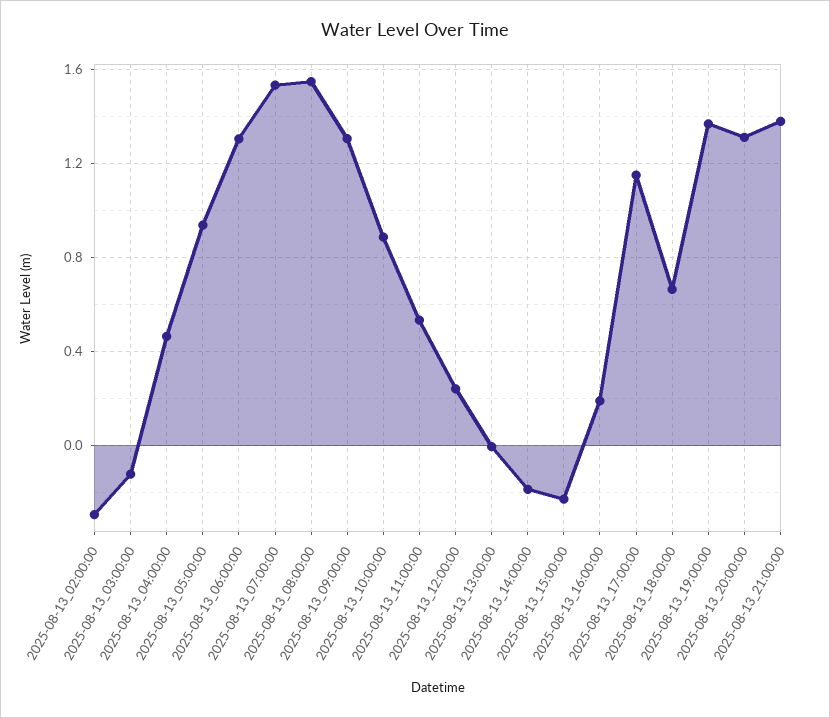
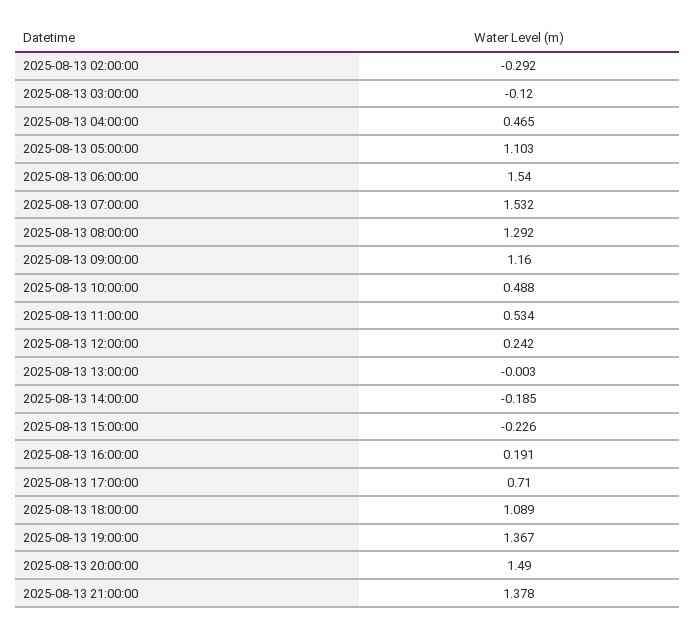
  {
    "2025-08-13_02:00:00": -0.292,
    "2025-08-13_03:00:00": -0.12,
    "2025-08-13_04:00:00": 0.465,
-   "2025-08-13_05:00:00": 0.95,
+   "2025-08-13_05:00:00": 1.103,
-   "2025-08-13_06:00:00": 1.3,
+   "2025-08-13_06:00:00": 1.54,
    "2025-08-13_07:00:00": 1.532,
-   "2025-08-13_08:00:00": 1.55,
+   "2025-08-13_08:00:00": 1.292,
-   "2025-08-13_09:00:00": 1.3,
+   "2025-08-13_09:00:00": 1.16,
-   "2025-08-13_10:00:00": 0.9,
+   "2025-08-13_10:00:00": 0.488,
    "2025-08-13_11:00:00": 0.534,
    "2025-08-13_12:00:00": 0.242,
    "2025-08-13_13:00:00": -0.003,
    "2025-08-13_14:00:00": -0.185,
    "2025-08-13_15:00:00": -0.226,
    "2025-08-13_16:00:00": 0.191,
-   "2025-08-13_17:00:00": 1.15,
+   "2025-08-13_17:00:00": 0.71,
-   "2025-08-13_18:00:00": 0.65,
+   "2025-08-13_18:00:00": 1.089,
    "2025-08-13_19:00:00": 1.367,
-   "2025-08-13_20:00:00": 1.3,
+   "2025-08-13_20:00:00": 1.49,
    "2025-08-13_21:00:00": 1.378
  }

